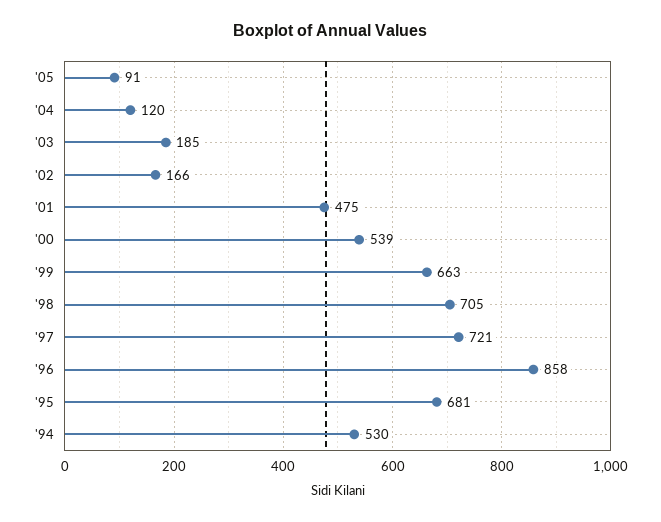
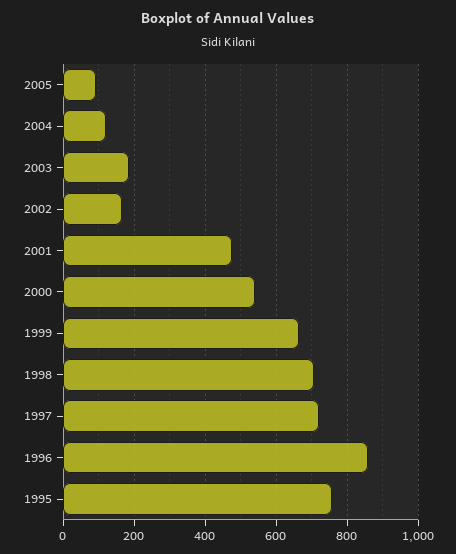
  {
    "'05": 91,
    "'04": 120,
    "'03": 185,
    "'02": 166,
    "'01": 475,
    "'00": 539,
    "'99": 663,
    "'98": 705,
    "'97": 721,
    "'96": 858,
-   "'95": 681,
+   "'95": 760
-   "'94": 530
  }

